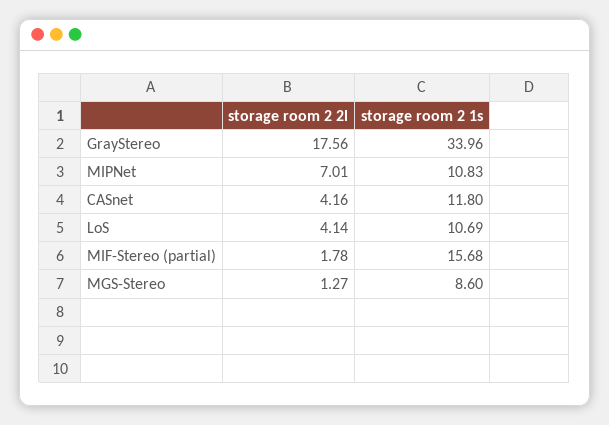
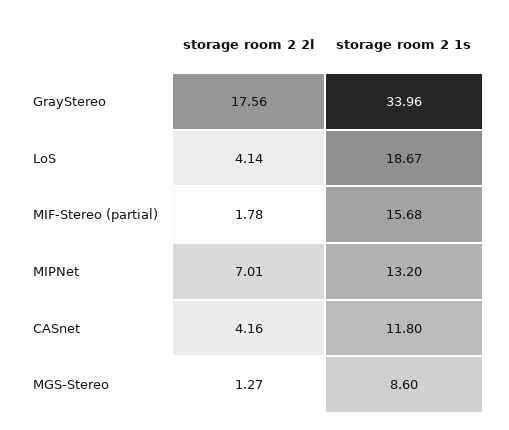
  {
    "storage room 2 2l": {
      "GrayStereo": 17.56,
      "MIPNet": 7.01,
      "CASnet": 4.16,
      "LoS": 4.14,
      "MIF-Stereo (partial)": 1.78,
      "MGS-Stereo": 1.27
    },
    "storage room 2 1s": {
      "GrayStereo": 33.96,
-     "MIPNet": 10.83,
+     "MIPNet": 13.2,
      "CASnet": 11.8,
-     "LoS": 10.69,
+     "LoS": 18.67,
      "MIF-Stereo (partial)": 15.68,
      "MGS-Stereo": 8.6
    }
  }

